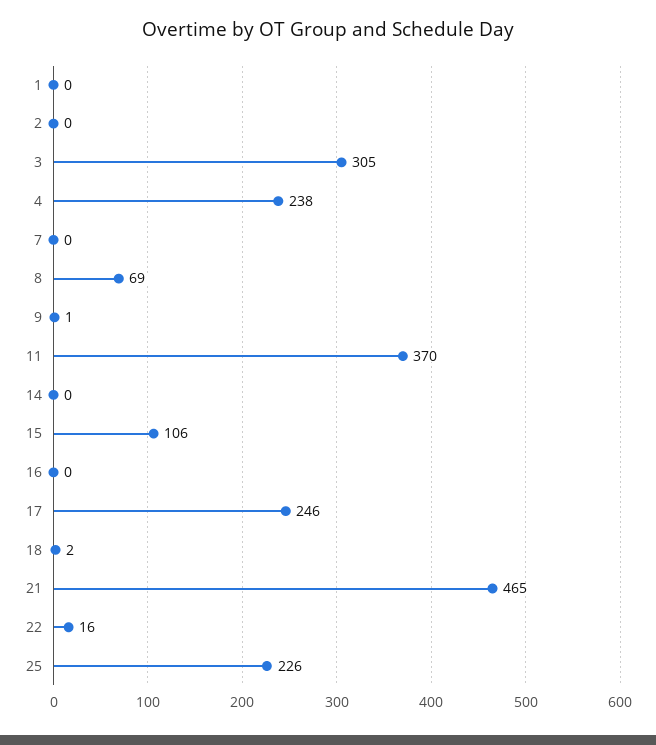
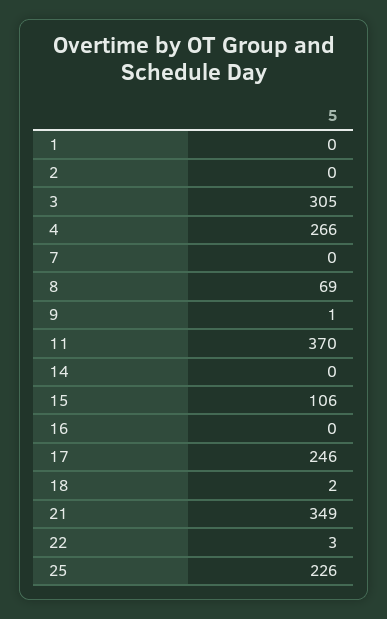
  {
    "1": 0,
    "2": 0,
    "3": 305,
-   "4": 238,
+   "4": 266,
    "7": 0,
    "8": 69,
    "9": 1,
    "11": 370,
    "14": 0,
    "15": 106,
    "16": 0,
    "17": 246,
    "18": 2,
-   "21": 465,
+   "21": 349,
-   "22": 16,
+   "22": 3,
    "25": 226
  }

